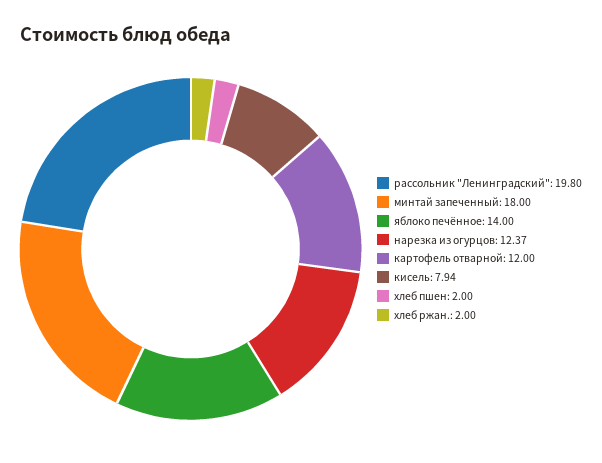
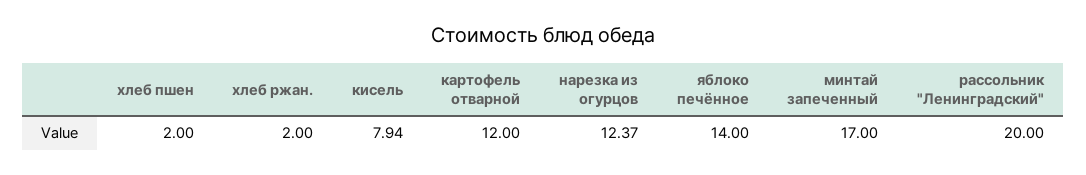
  {
-   "рассольник \"Ленинградский\"": 19.8,
+   "рассольник \"Ленинградский\"": 20,
-   "минтай запеченный": 18,
+   "минтай запеченный": 17,
    "яблоко печённое": 14,
    "нарезка из огурцов": 12.37,
    "картофель отварной": 12,
    "кисель": 7.94,
    "хлеб пшен": 2,
    "хлеб ржан.": 2
  }

